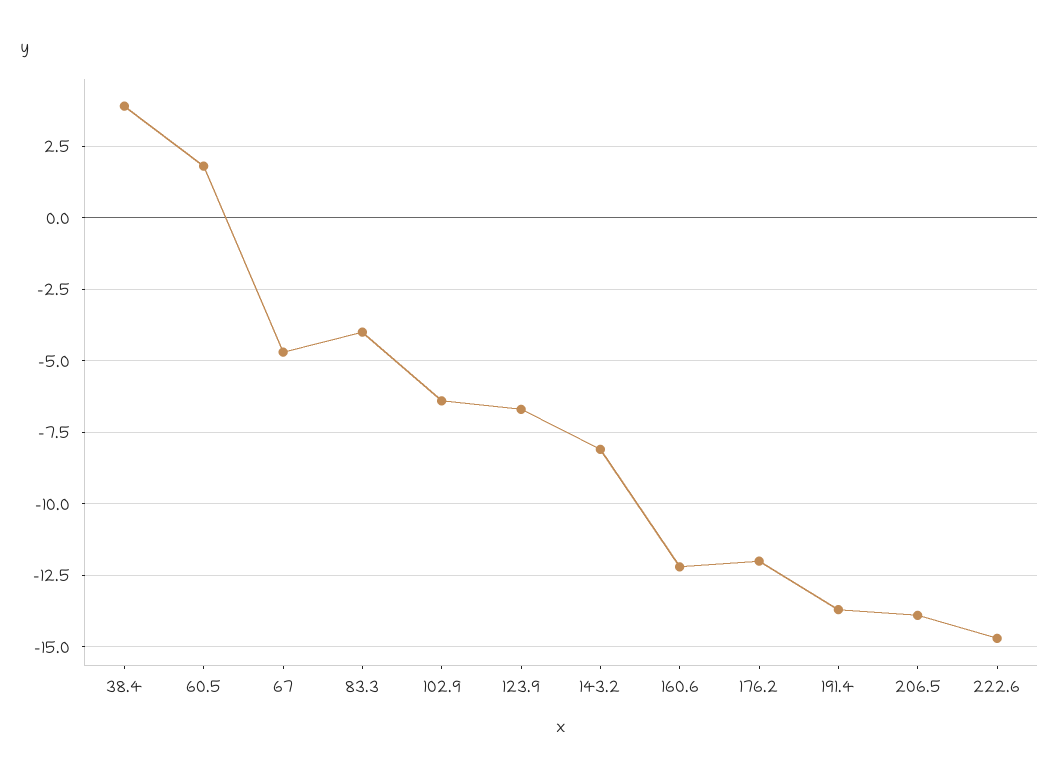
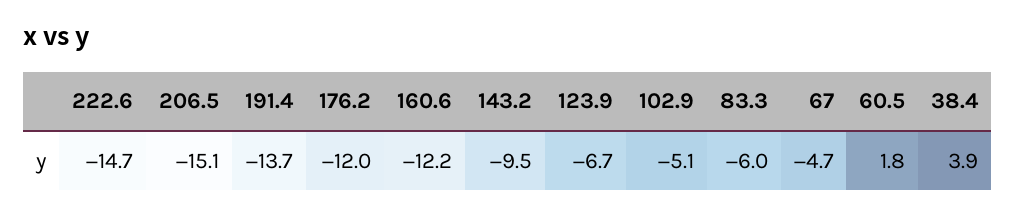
  {
    "38.4": 3.9,
    "60.5": 1.8,
    "67": -4.7,
-   "83.3": -4,
+   "83.3": -6,
-   "102.9": -6.5,
+   "102.9": -5.1,
    "123.9": -6.7,
-   "143.2": -8,
+   "143.2": -9.5,
    "160.6": -12.2,
    "176.2": -12,
    "191.4": -13.7,
-   "206.5": -14,
+   "206.5": -15.1,
    "222.6": -14.7
  }

